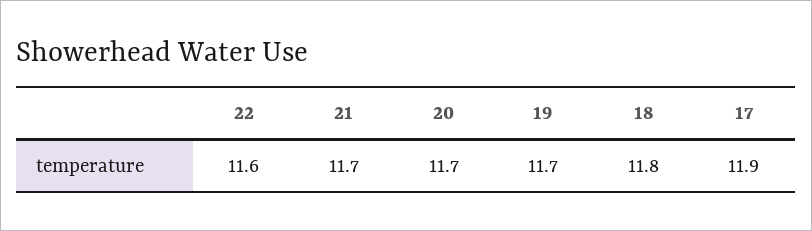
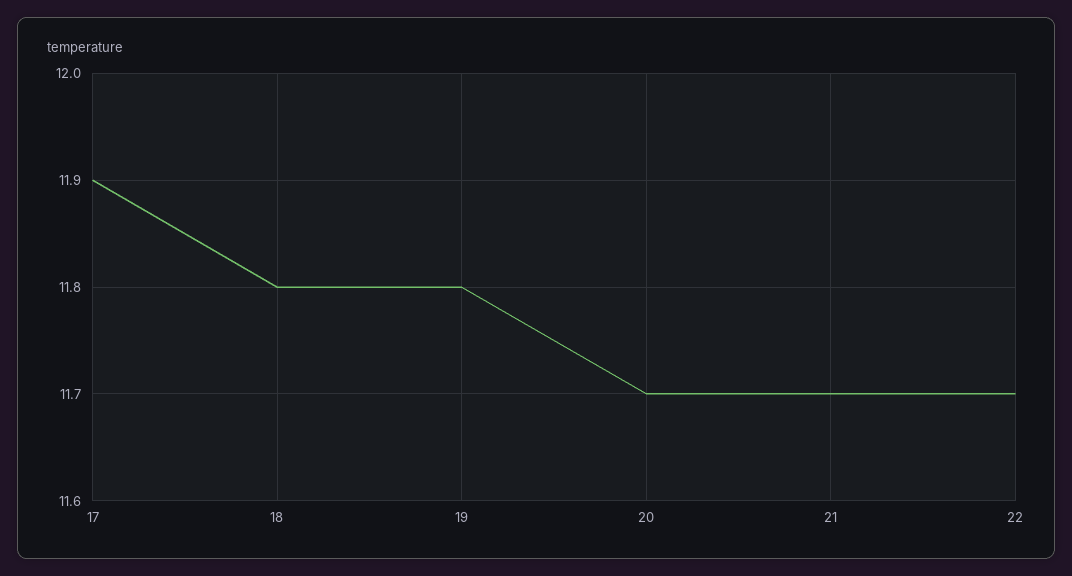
  {
-   "22": 11.6,
+   "22": 11.7,
    "21": 11.7,
    "20": 11.7,
-   "19": 11.7,
+   "19": 11.8,
    "18": 11.8,
    "17": 11.9
  }

